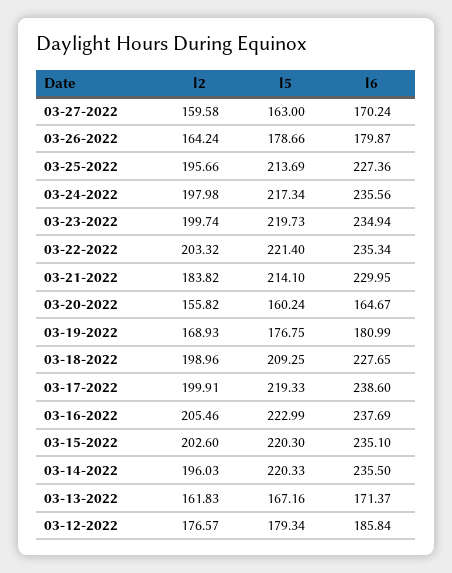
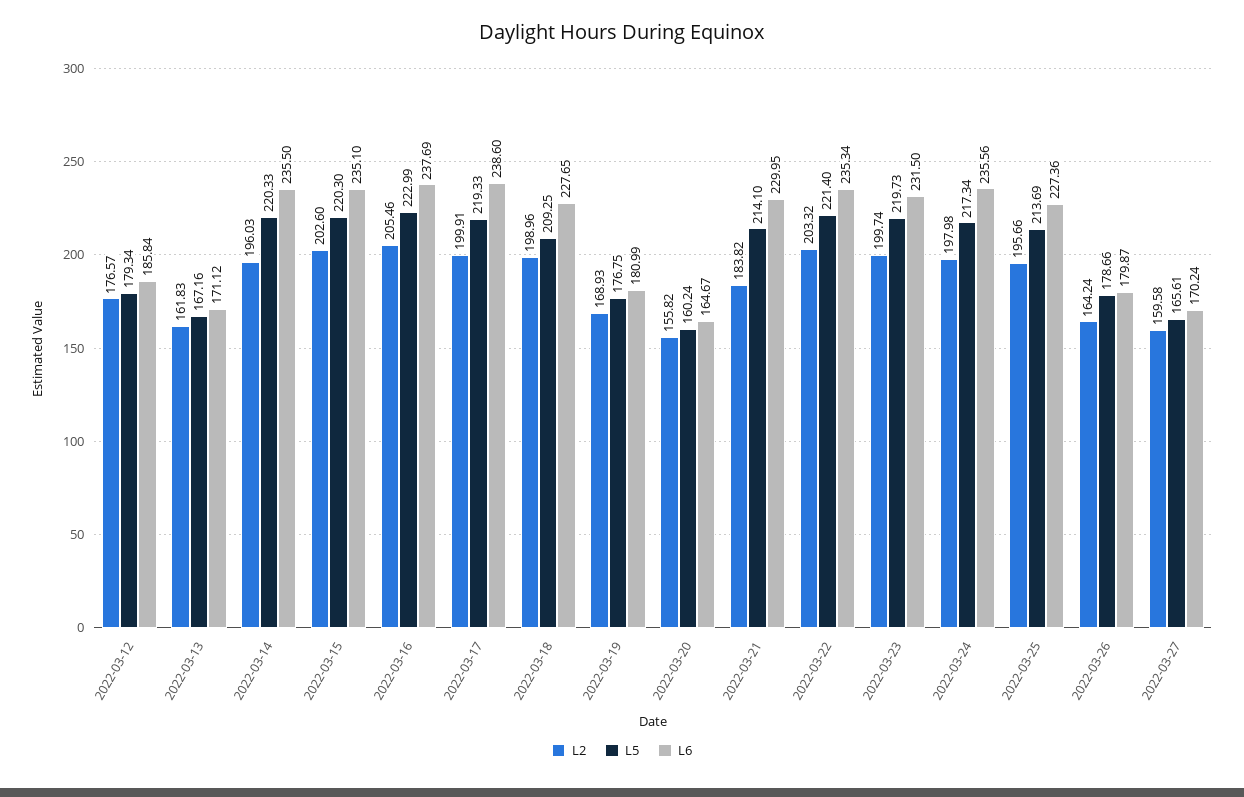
  {
    "l2": {
      "03-27-2022": 159.58,
      "03-26-2022": 164.24,
      "03-25-2022": 195.66,
      "03-24-2022": 197.98,
      "03-23-2022": 199.74,
      "03-22-2022": 203.32,
      "03-21-2022": 183.82,
      "03-20-2022": 155.82,
      "03-19-2022": 168.93,
      "03-18-2022": 198.96,
      "03-17-2022": 199.91,
      "03-16-2022": 205.46,
      "03-15-2022": 202.6,
      "03-14-2022": 196.03,
      "03-13-2022": 161.83,
      "03-12-2022": 176.57
    },
    "l5": {
-     "03-27-2022": 163,
+     "03-27-2022": 165.61,
      "03-26-2022": 178.66,
      "03-25-2022": 213.69,
      "03-24-2022": 217.34,
      "03-23-2022": 219.73,
      "03-22-2022": 221.4,
      "03-21-2022": 214.1,
      "03-20-2022": 160.24,
      "03-19-2022": 176.75,
      "03-18-2022": 209.25,
      "03-17-2022": 219.33,
      "03-16-2022": 222.99,
      "03-15-2022": 220.3,
      "03-14-2022": 220.33,
      "03-13-2022": 167.16,
      "03-12-2022": 179.34
    },
    "l6": {
      "03-27-2022": 170.24,
      "03-26-2022": 179.87,
      "03-25-2022": 227.36,
      "03-24-2022": 235.56,
-     "03-23-2022": 234.94,
+     "03-23-2022": 231.5,
      "03-22-2022": 235.34,
      "03-21-2022": 229.95,
      "03-20-2022": 164.67,
      "03-19-2022": 180.99,
      "03-18-2022": 227.65,
      "03-17-2022": 238.6,
      "03-16-2022": 237.69,
      "03-15-2022": 235.1,
      "03-14-2022": 235.5,
-     "03-13-2022": 171.37,
+     "03-13-2022": 171.12,
      "03-12-2022": 185.84
    }
  }

